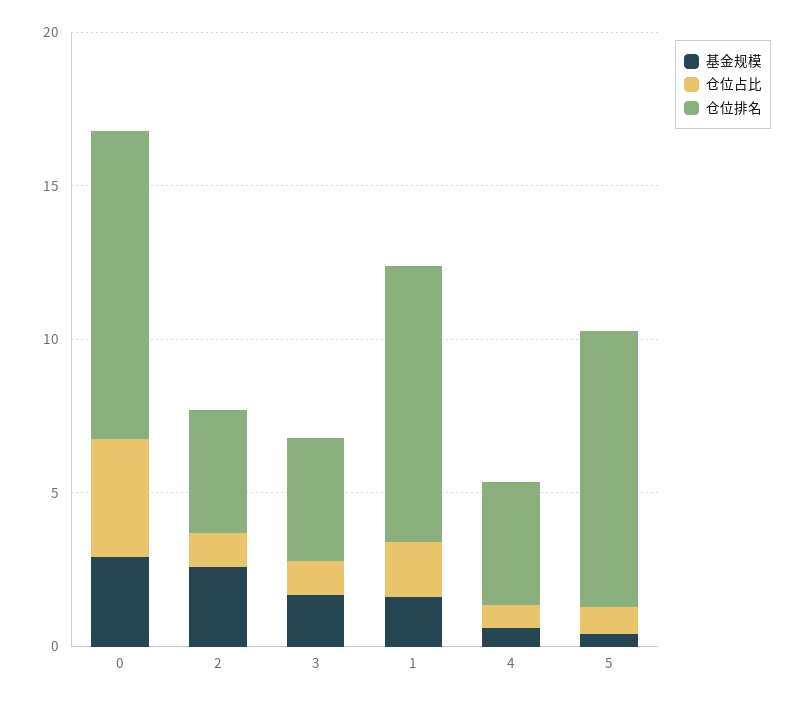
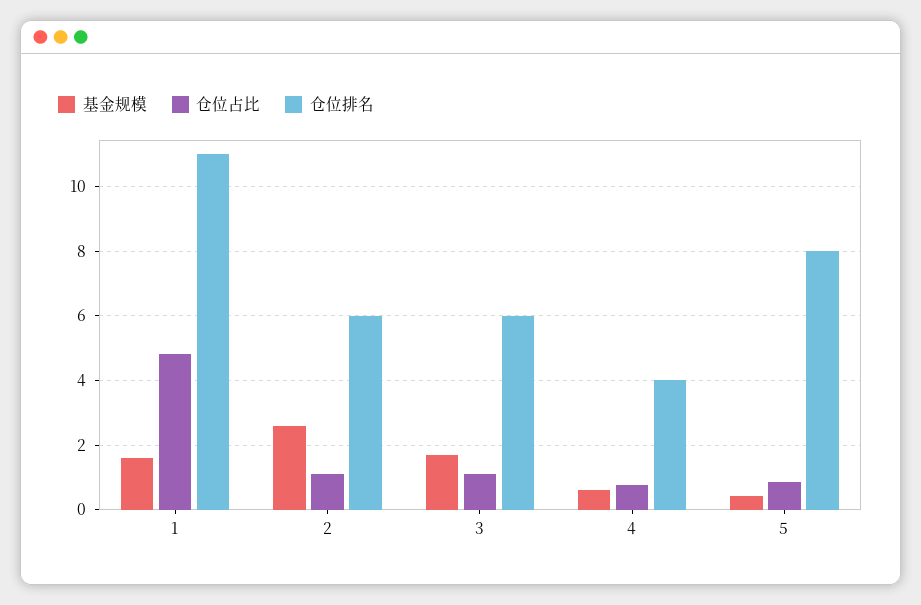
  {
    "基金规模": {
-     "0": 3,
      "2": 2.6,
      "3": 1.6,
      "1": 1.6,
      "4": 0.6,
      "5": 0.4
    },
    "仓位占比": {
-     "0": 4,
      "2": 1,
      "3": 1,
-     "1": 2,
+     "1": 4.8,
      "4": 0.8,
      "5": 0.8
    },
    "仓位排名": {
-     "0": 10,
-     "2": 4,
+     "2": 6,
-     "3": 4,
+     "3": 6,
-     "1": 9,
+     "1": 11,
      "4": 4,
-     "5": 9
+     "5": 8
    }
  }

